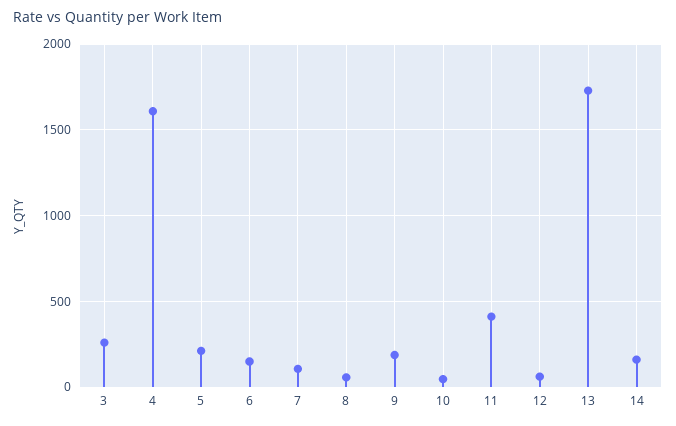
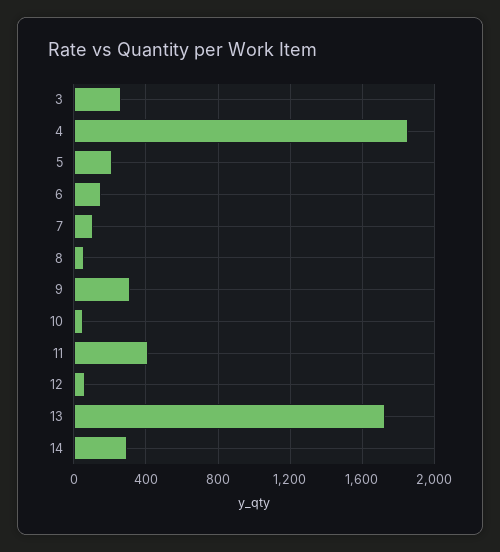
  {
    "3": 250,
-   "4": 1600,
+   "4": 1850,
    "5": 200,
    "6": 150,
    "7": 100,
    "8": 50,
-   "9": 200,
+   "9": 300,
    "10": 50,
    "11": 400,
    "12": 50,
    "13": 1750,
-   "14": 150
+   "14": 300
  }

